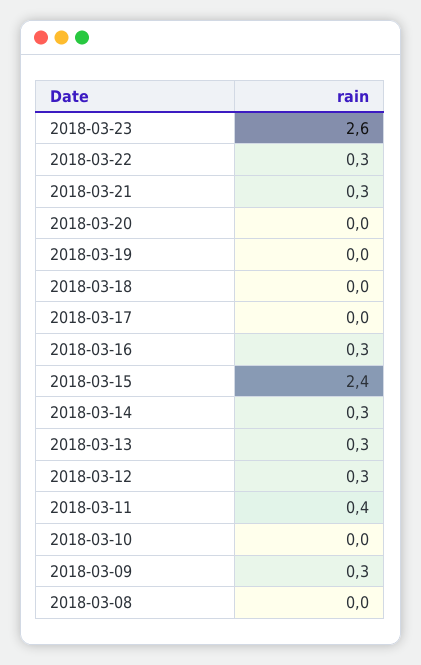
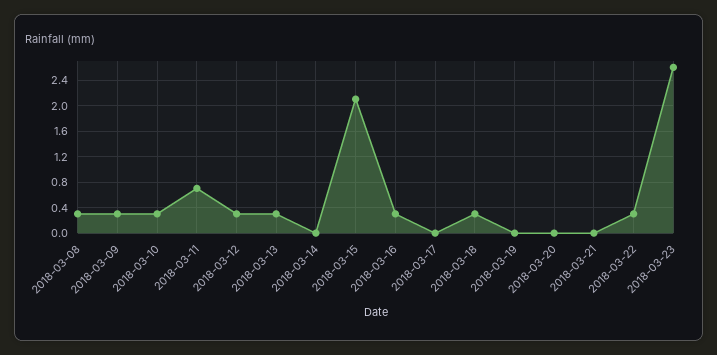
  {
    "2018-03-23": 2.6,
    "2018-03-22": 0.3,
-   "2018-03-21": 0.3,
+   "2018-03-21": 0,
    "2018-03-20": 0,
    "2018-03-19": 0,
-   "2018-03-18": 0,
+   "2018-03-18": 0.3,
    "2018-03-17": 0,
    "2018-03-16": 0.3,
-   "2018-03-15": 2.4,
+   "2018-03-15": 2.1,
-   "2018-03-14": 0.3,
+   "2018-03-14": 0,
    "2018-03-13": 0.3,
    "2018-03-12": 0.3,
-   "2018-03-11": 0.4,
+   "2018-03-11": 0.7,
-   "2018-03-10": 0,
+   "2018-03-10": 0.3,
    "2018-03-09": 0.3,
-   "2018-03-08": 0
+   "2018-03-08": 0.3
  }

